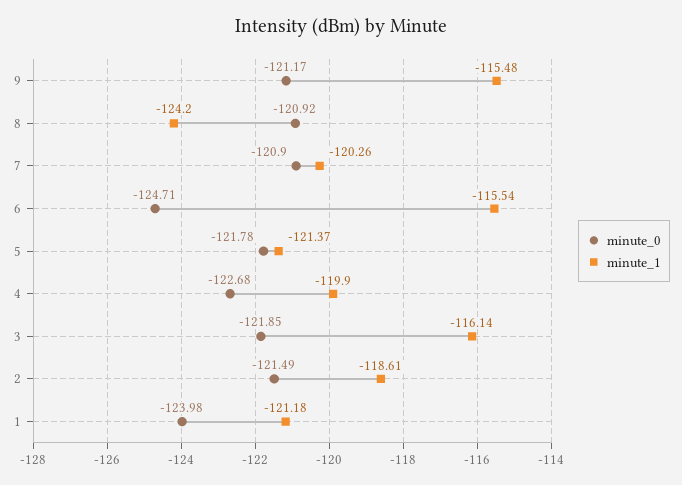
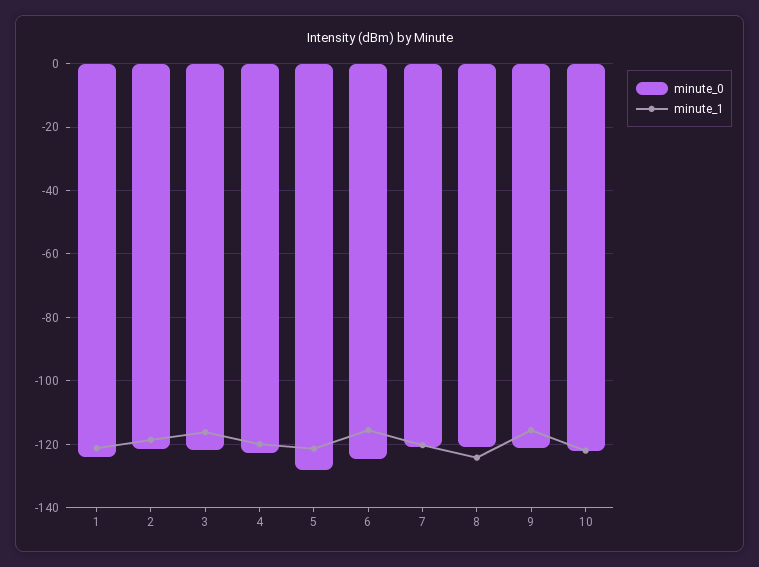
  {
    "minute_0": {
      "9": -121.17,
      "8": -120.92,
      "7": -120.9,
      "6": -124.71,
-     "5": -121.78,
+     "5": -128,
      "4": -122.68,
      "3": -121.85,
      "2": -121.49,
-     "1": -123.98
+     "1": -123.98,
+     "10": -122
    },
    "minute_1": {
      "9": -115.48,
      "8": -124.2,
      "7": -120.26,
      "6": -115.54,
      "5": -121.37,
      "4": -119.9,
      "3": -116.14,
      "2": -118.61,
-     "1": -121.18
+     "1": -121.18,
+     "10": -122
    }
  }

